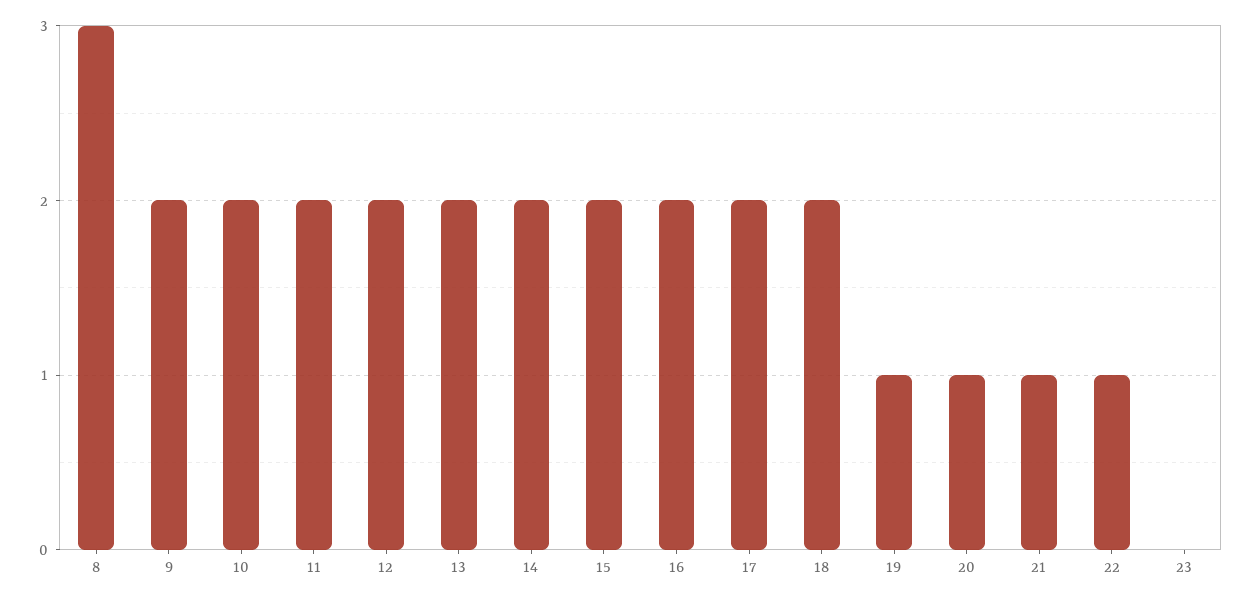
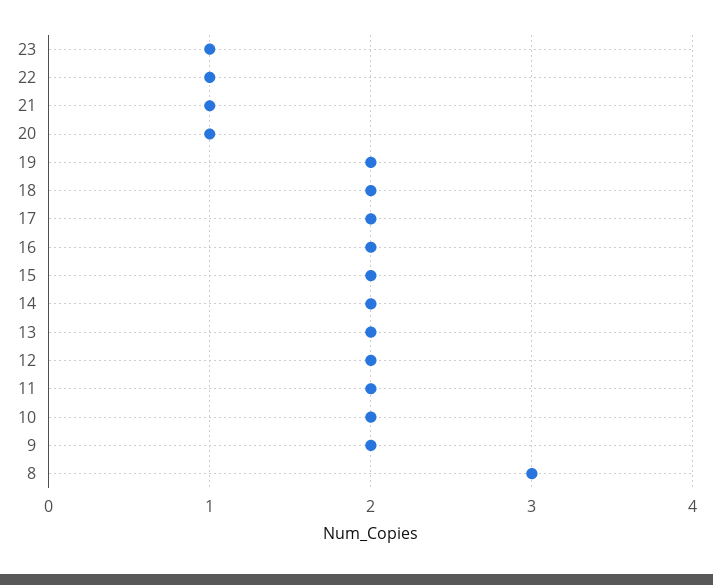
  {
    "8": 3,
    "9": 2,
    "10": 2,
    "11": 2,
    "12": 2,
    "13": 2,
    "14": 2,
    "15": 2,
    "16": 2,
    "17": 2,
    "18": 2,
-   "19": 1,
+   "19": 2,
    "20": 1,
    "21": 1,
    "22": 1,
-   "23": 0
+   "23": 1
  }

